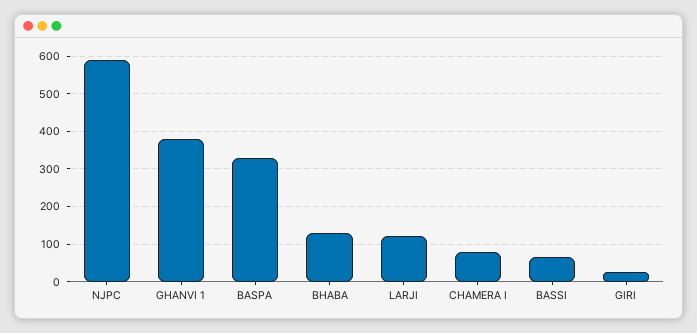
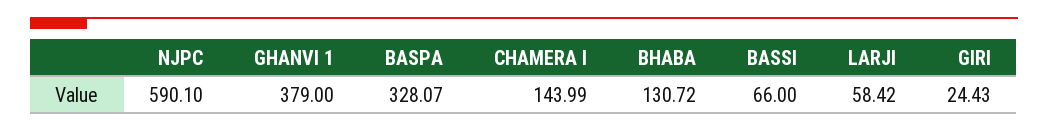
  {
    "NJPC": 590.1,
    "GHANVI 1": 379,
    "BASPA": 328.07,
    "BHABA": 130.72,
-   "LARJI": 120,
+   "LARJI": 58.42,
-   "CHAMERA I": 80,
+   "CHAMERA I": 143.99,
    "BASSI": 66,
    "GIRI": 24.43
  }

